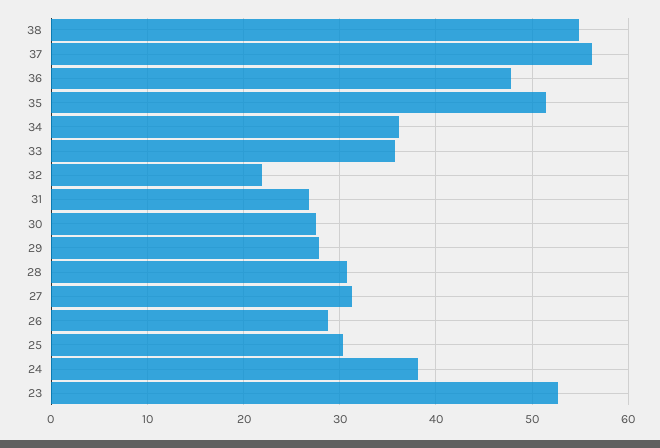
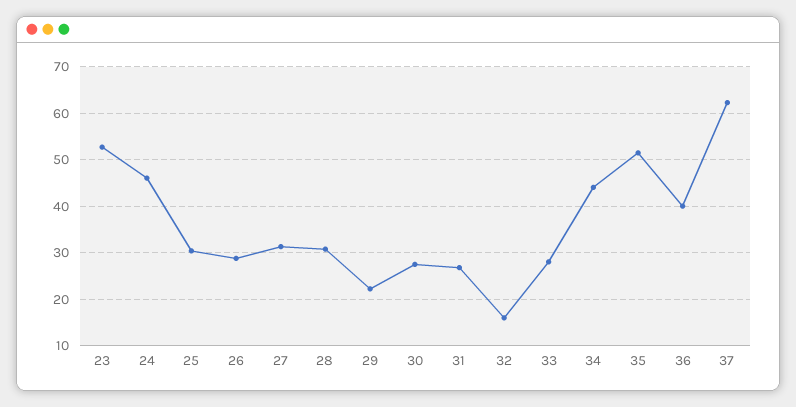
  {
-   "38": 55,
-   "37": 56,
+   "37": 62,
-   "36": 48,
+   "36": 40,
    "35": 51,
-   "34": 36,
+   "34": 44,
-   "33": 36,
+   "33": 28,
-   "32": 22,
+   "32": 16,
    "31": 27,
    "30": 28,
-   "29": 28,
+   "29": 22,
    "28": 31,
    "27": 31,
    "26": 29,
    "25": 30,
-   "24": 38,
+   "24": 46,
    "23": 53
  }

